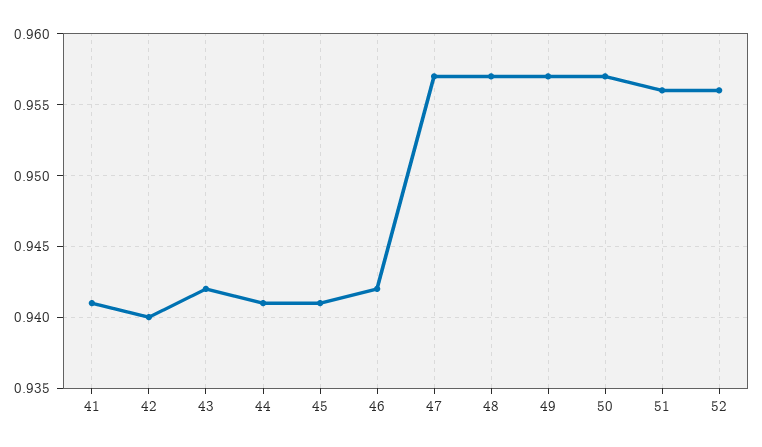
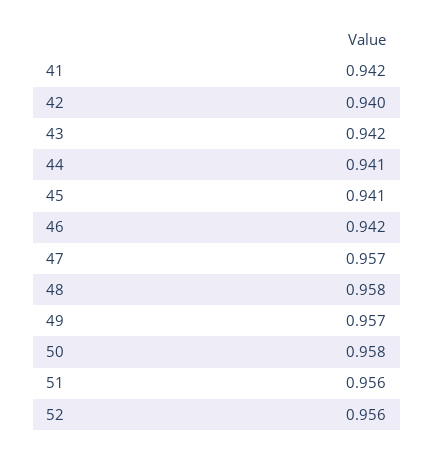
  {
-   "41": 0.941,
+   "41": 0.942,
    "42": 0.94,
    "43": 0.942,
    "44": 0.941,
    "45": 0.941,
    "46": 0.942,
    "47": 0.957,
-   "48": 0.957,
+   "48": 0.958,
    "49": 0.957,
-   "50": 0.957,
+   "50": 0.958,
    "51": 0.956,
    "52": 0.956
  }

